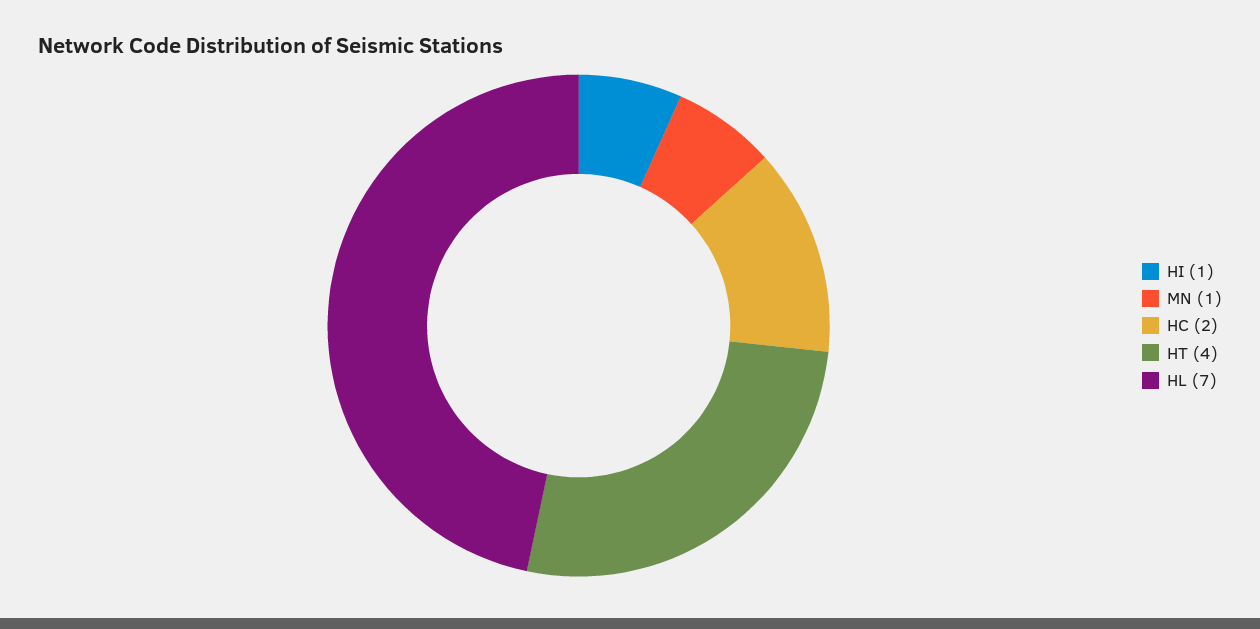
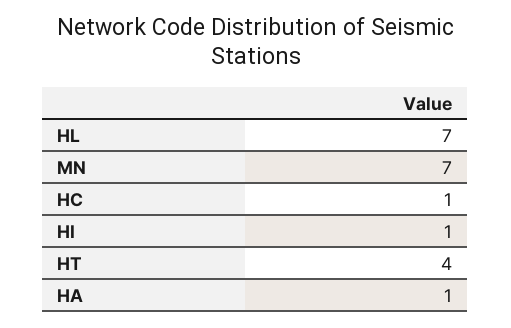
  {
    "HI": 1,
-   "MN": 1,
+   "MN": 7,
-   "HC": 2,
+   "HC": 1,
    "HT": 4,
-   "HL": 7
+   "HL": 7,
+   "HA": 1
  }

